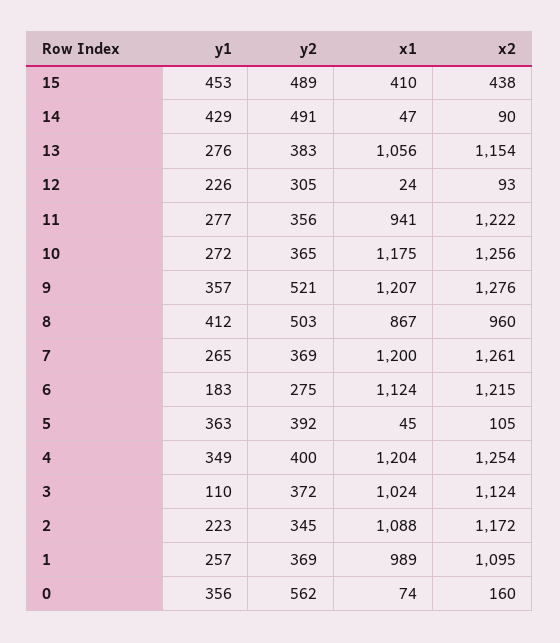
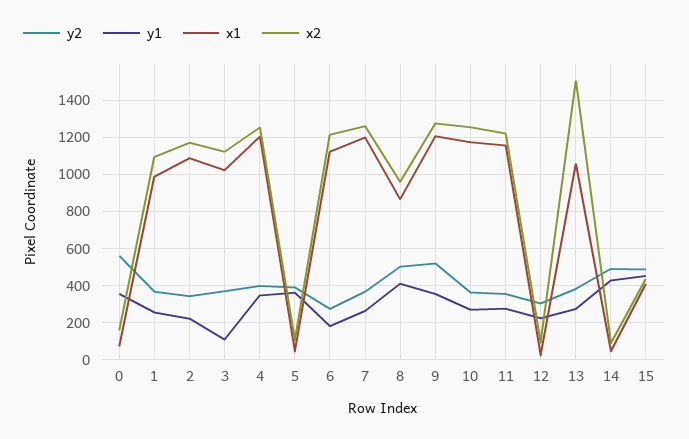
  {
    "y1": {
      "15": 453,
      "14": 429,
      "13": 276,
      "12": 226,
      "11": 277,
      "10": 272,
      "9": 357,
      "8": 412,
      "7": 265,
      "6": 183,
      "5": 363,
      "4": 349,
      "3": 110,
      "2": 223,
      "1": 257,
      "0": 356
    },
    "y2": {
      "15": 489,
      "14": 491,
      "13": 383,
      "12": 305,
      "11": 356,
      "10": 365,
      "9": 521,
      "8": 503,
      "7": 369,
      "6": 275,
      "5": 392,
      "4": 400,
      "3": 372,
      "2": 345,
      "1": 369,
      "0": 562
    },
    "x1": {
      "15": 410,
      "14": 47,
      "13": 1056,
      "12": 24,
-     "11": 941,
+     "11": 1150,
      "10": 1175,
      "9": 1207,
      "8": 867,
      "7": 1200,
      "6": 1124,
      "5": 45,
      "4": 1204,
      "3": 1024,
      "2": 1088,
      "1": 989,
      "0": 74
    },
    "x2": {
      "15": 438,
      "14": 90,
-     "13": 1154,
+     "13": 1500,
      "12": 93,
      "11": 1222,
      "10": 1256,
      "9": 1276,
      "8": 960,
      "7": 1261,
      "6": 1215,
      "5": 105,
      "4": 1254,
      "3": 1124,
      "2": 1172,
      "1": 1095,
      "0": 160
    }
  }

